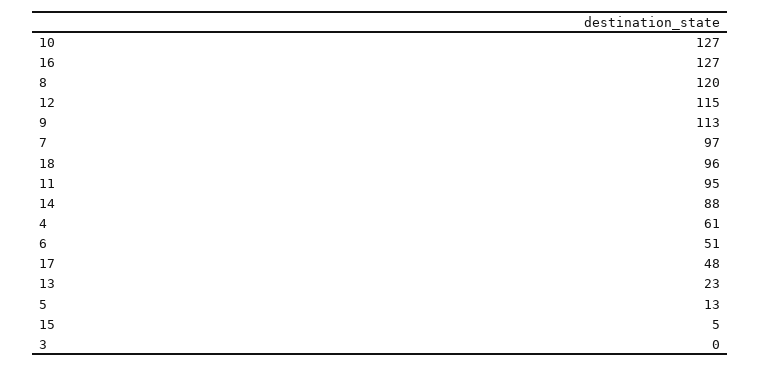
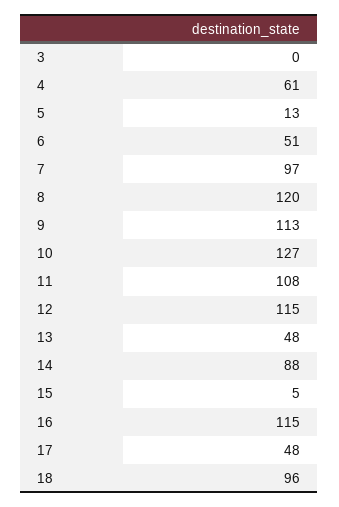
  {
    "10": 127,
-   "16": 127,
+   "16": 115,
    "8": 120,
    "12": 115,
    "9": 113,
    "7": 97,
    "18": 96,
-   "11": 95,
+   "11": 108,
    "14": 88,
    "4": 61,
    "6": 51,
    "17": 48,
-   "13": 23,
+   "13": 48,
    "5": 13,
    "15": 5,
    "3": 0
  }

